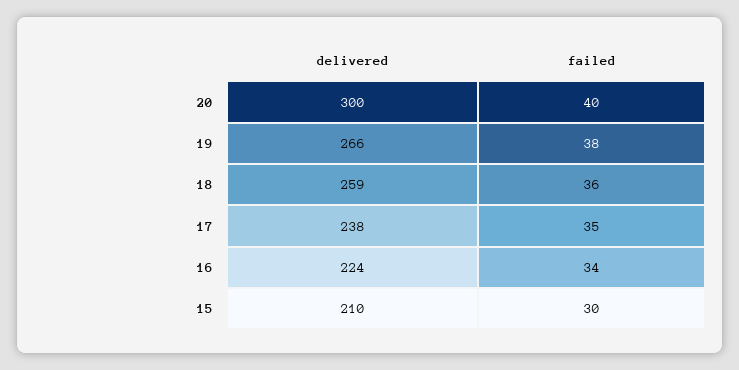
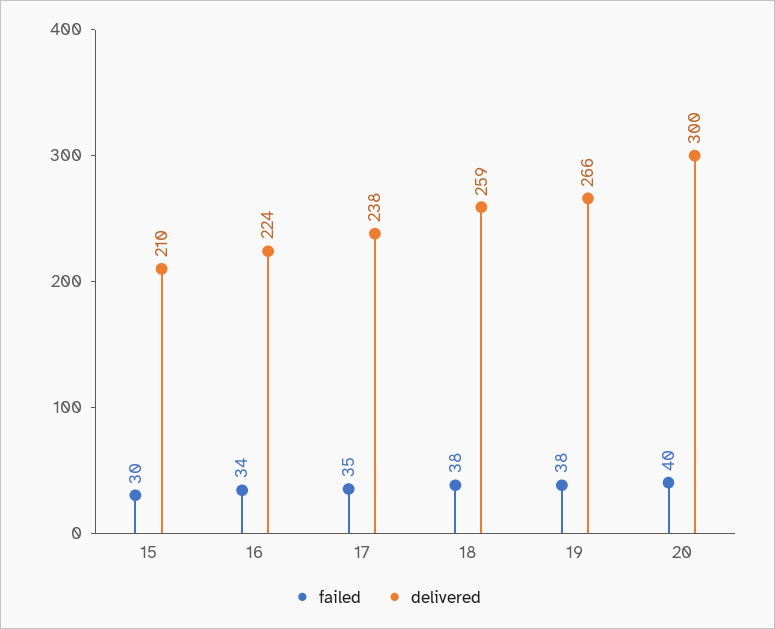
  {
    "delivered": {
      "20": 300,
      "19": 266,
      "18": 259,
      "17": 238,
      "16": 224,
      "15": 210
    },
    "failed": {
      "20": 40,
      "19": 38,
-     "18": 36,
+     "18": 38,
      "17": 35,
      "16": 34,
      "15": 30
    }
  }

